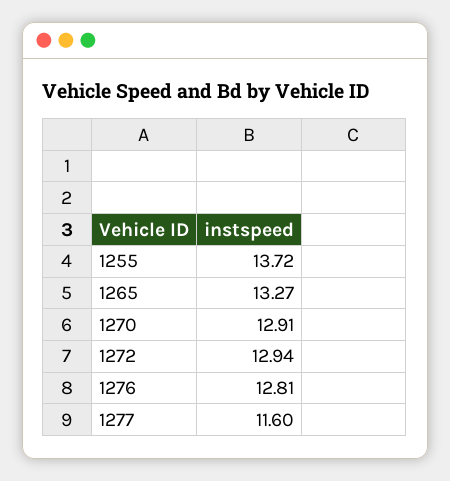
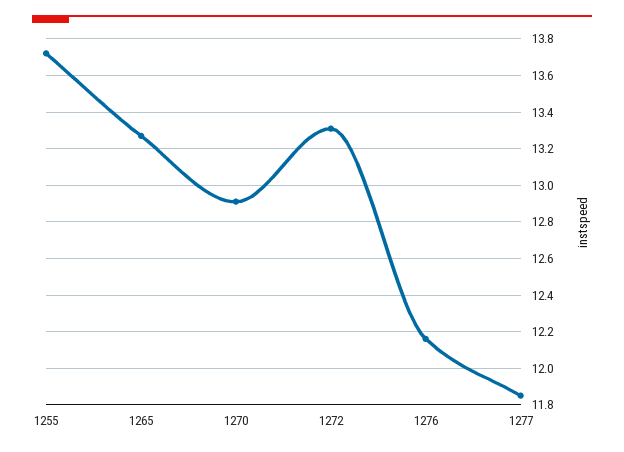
  {
    "1255": 13.72,
    "1265": 13.27,
    "1270": 12.91,
-   "1272": 12.94,
+   "1272": 13.3,
-   "1276": 12.81,
+   "1276": 12.15,
-   "1277": 11.6
+   "1277": 11.85
  }

